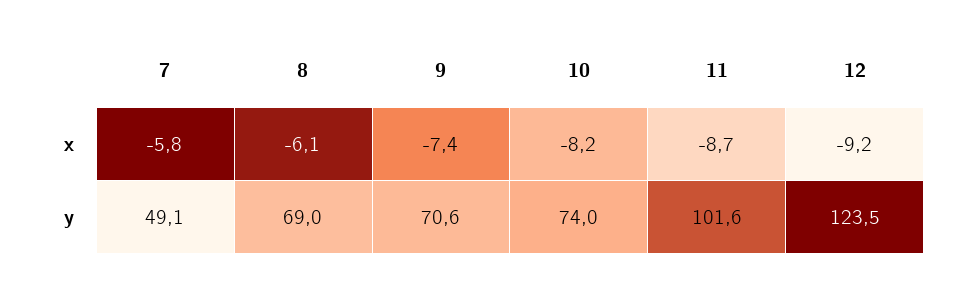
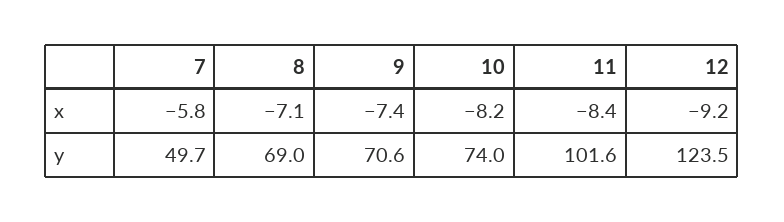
  {
    "7": {
      "x": -5.8,
-     "y": 49.1
+     "y": 49.7
    },
    "8": {
-     "x": -6.1,
+     "x": -7.1,
      "y": 69
    },
    "9": {
      "x": -7.4,
      "y": 70.6
    },
    "10": {
      "x": -8.2,
      "y": 74
    },
    "11": {
-     "x": -8.7,
+     "x": -8.4,
      "y": 101.6
    },
    "12": {
      "x": -9.2,
      "y": 123.5
    }
  }

